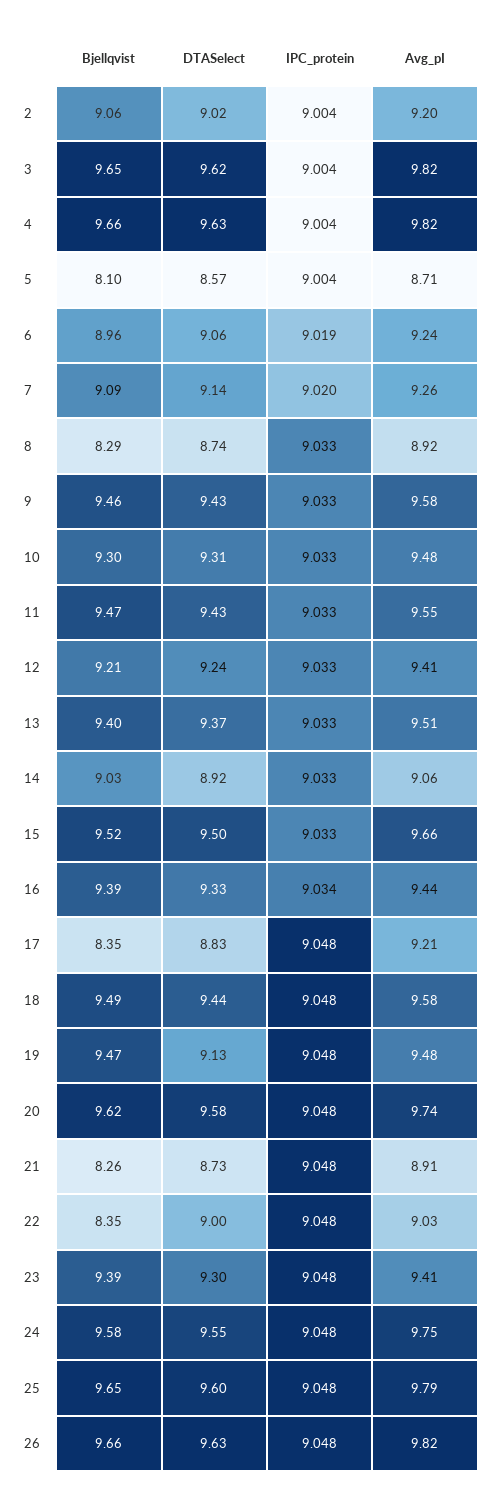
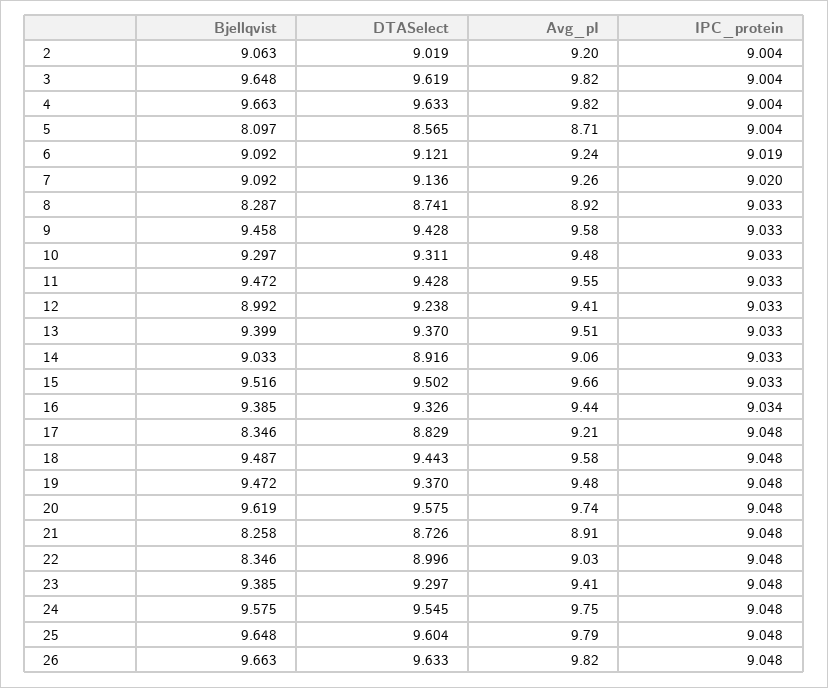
  {
    "Bjellqvist": {
      "2": 9.063,
      "3": 9.648,
      "4": 9.663,
      "5": 8.097,
-     "6": 8.96,
+     "6": 9.092,
      "7": 9.092,
      "8": 8.287,
      "9": 9.458,
      "10": 9.297,
      "11": 9.472,
-     "12": 9.21,
+     "12": 8.992,
      "13": 9.399,
      "14": 9.033,
      "15": 9.516,
      "16": 9.385,
      "17": 8.346,
      "18": 9.487,
      "19": 9.472,
      "20": 9.619,
      "21": 8.258,
      "22": 8.346,
      "23": 9.385,
      "24": 9.575,
      "25": 9.648,
      "26": 9.663
    },
    "DTASelect": {
      "2": 9.019,
      "3": 9.619,
      "4": 9.633,
      "5": 8.565,
-     "6": 9.06,
+     "6": 9.121,
      "7": 9.136,
      "8": 8.741,
      "9": 9.428,
      "10": 9.311,
      "11": 9.428,
      "12": 9.238,
      "13": 9.37,
      "14": 8.916,
      "15": 9.502,
      "16": 9.326,
      "17": 8.829,
      "18": 9.443,
-     "19": 9.13,
+     "19": 9.37,
      "20": 9.575,
      "21": 8.726,
      "22": 8.996,
      "23": 9.297,
      "24": 9.545,
      "25": 9.604,
      "26": 9.633
    },
    "IPC_protein": {
      "2": 9.004,
      "3": 9.004,
      "4": 9.004,
      "5": 9.004,
      "6": 9.019,
      "7": 9.02,
      "8": 9.033,
      "9": 9.033,
      "10": 9.033,
      "11": 9.033,
      "12": 9.033,
      "13": 9.033,
      "14": 9.033,
      "15": 9.033,
      "16": 9.034,
      "17": 9.048,
      "18": 9.048,
      "19": 9.048,
      "20": 9.048,
      "21": 9.048,
      "22": 9.048,
      "23": 9.048,
      "24": 9.048,
      "25": 9.048,
      "26": 9.048
    },
    "Avg_pI": {
      "2": 9.2,
      "3": 9.82,
      "4": 9.82,
      "5": 8.71,
      "6": 9.24,
      "7": 9.26,
      "8": 8.92,
      "9": 9.58,
      "10": 9.48,
      "11": 9.55,
      "12": 9.41,
      "13": 9.51,
      "14": 9.06,
      "15": 9.66,
      "16": 9.44,
      "17": 9.21,
      "18": 9.58,
      "19": 9.48,
      "20": 9.74,
      "21": 8.91,
      "22": 9.03,
      "23": 9.41,
      "24": 9.75,
      "25": 9.79,
      "26": 9.82
    }
  }

